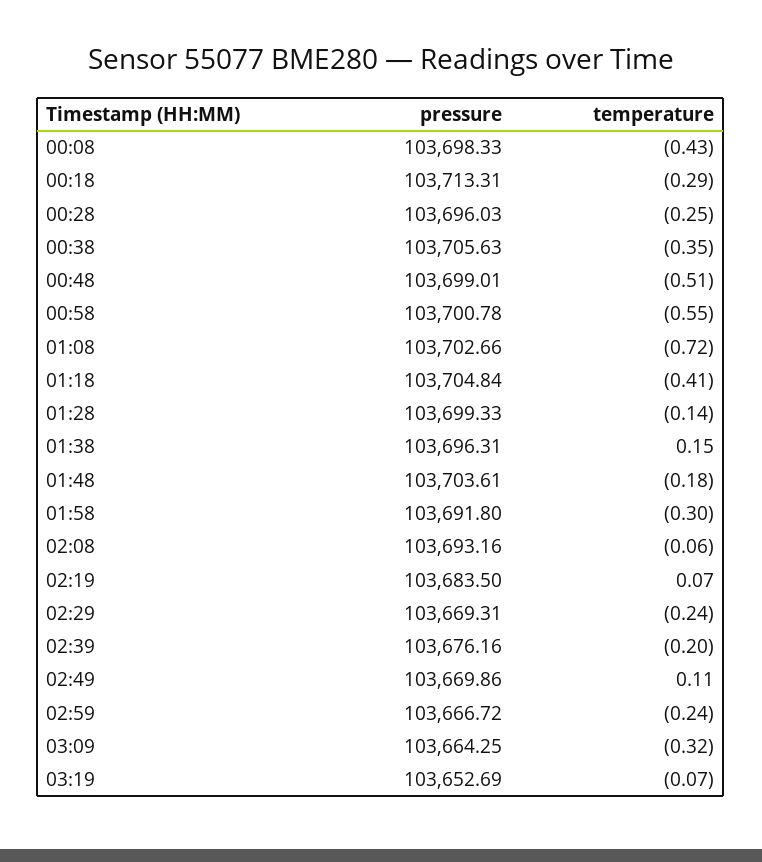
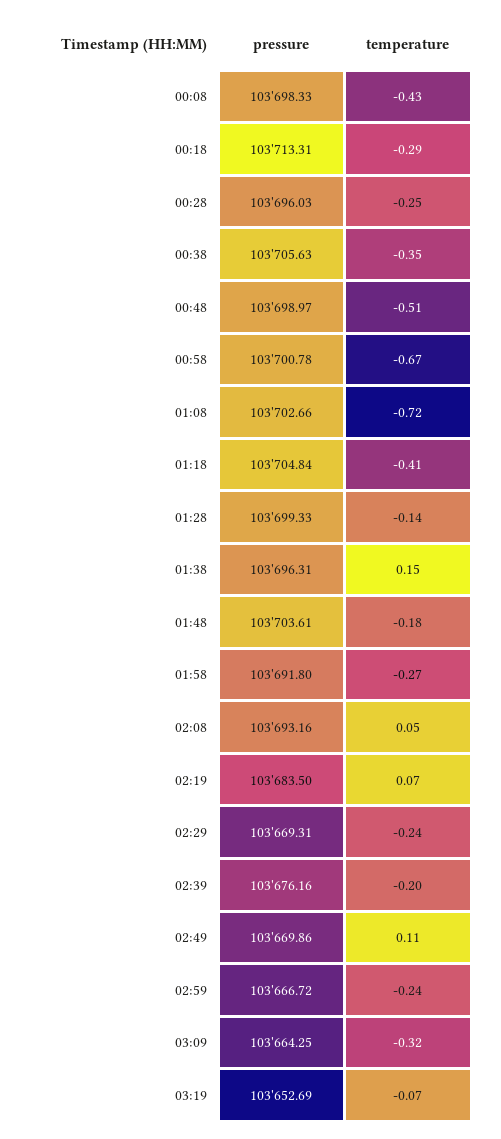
  {
    "pressure": {
      "00:08": 103698.33,
      "00:18": 103713.31,
      "00:28": 103696.03,
      "00:38": 103705.63,
-     "00:48": 103699.01,
+     "00:48": 103698.97,
      "00:58": 103700.78,
      "01:08": 103702.66,
      "01:18": 103704.84,
      "01:28": 103699.33,
      "01:38": 103696.31,
      "01:48": 103703.61,
      "01:58": 103691.8,
      "02:08": 103693.16,
      "02:19": 103683.5,
      "02:29": 103669.31,
      "02:39": 103676.16,
      "02:49": 103669.86,
      "02:59": 103666.72,
      "03:09": 103664.25,
      "03:19": 103652.69
    },
    "temperature": {
      "00:08": -0.43,
      "00:18": -0.29,
      "00:28": -0.25,
      "00:38": -0.35,
      "00:48": -0.51,
-     "00:58": -0.55,
+     "00:58": -0.67,
      "01:08": -0.72,
      "01:18": -0.41,
      "01:28": -0.14,
      "01:38": 0.15,
      "01:48": -0.18,
-     "01:58": -0.3,
+     "01:58": -0.27,
-     "02:08": -0.06,
+     "02:08": 0.05,
      "02:19": 0.07,
      "02:29": -0.24,
      "02:39": -0.2,
      "02:49": 0.11,
      "02:59": -0.24,
      "03:09": -0.32,
      "03:19": -0.07
    }
  }

